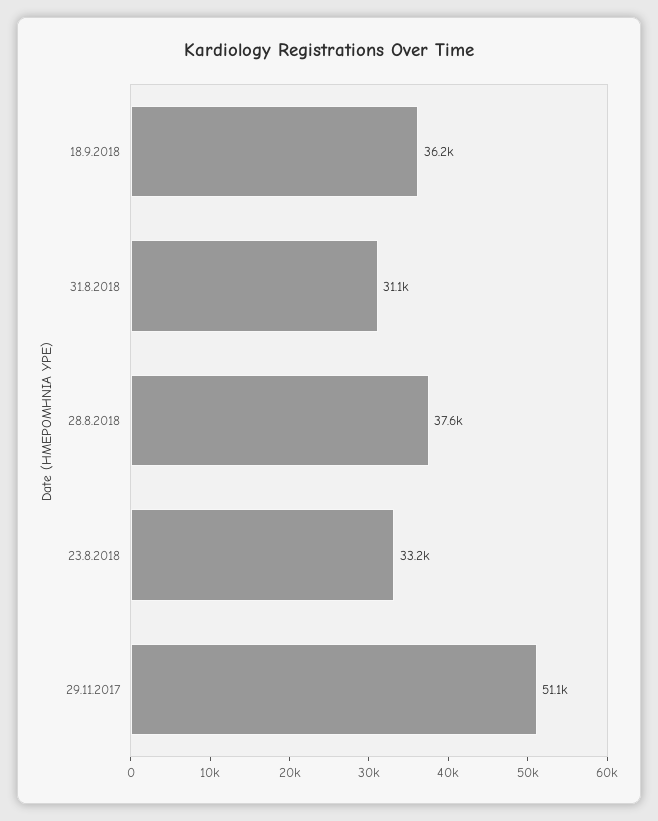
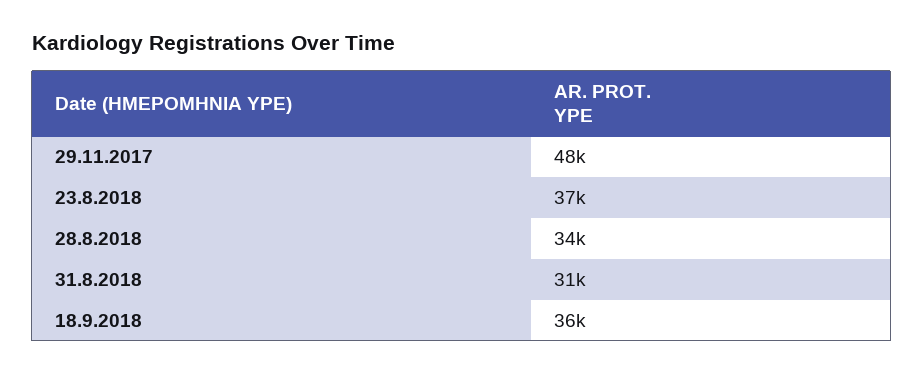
  {
    "18.9.2018": 36200,
    "31.8.2018": 31100,
-   "28.8.2018": 37600,
+   "28.8.2018": 34000,
-   "23.8.2018": 33200,
+   "23.8.2018": 37000,
-   "29.11.2017": 51100
+   "29.11.2017": 48000
  }

